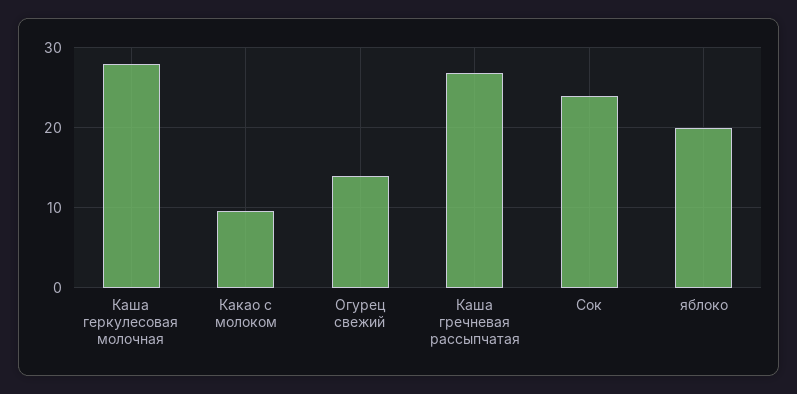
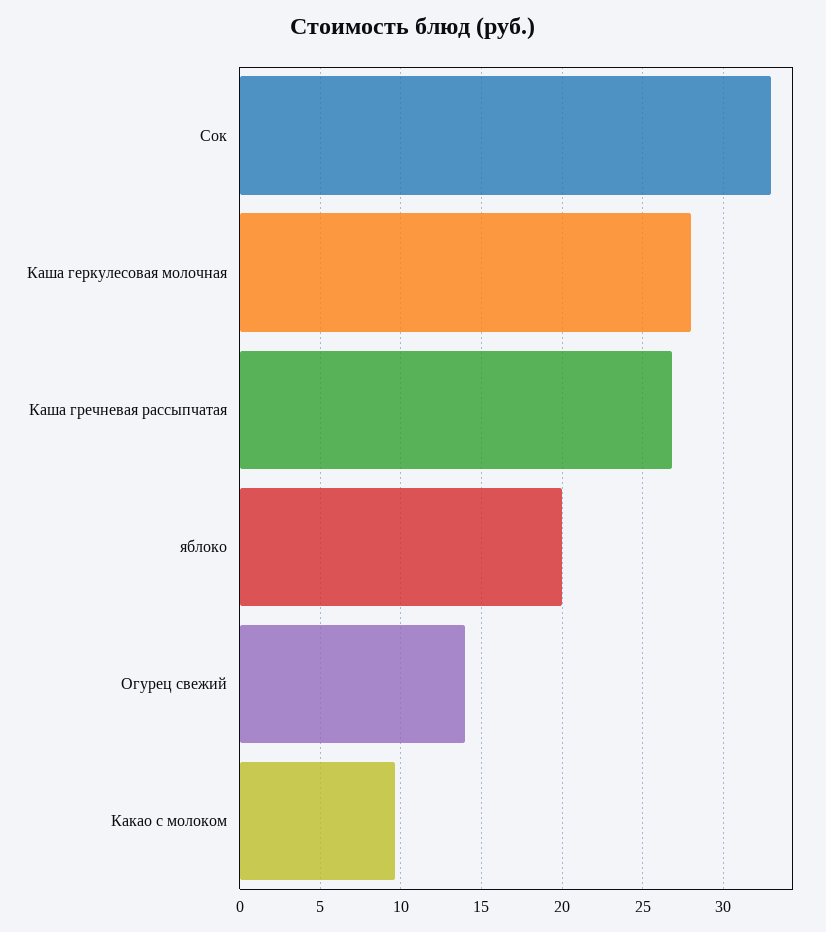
  {
    "Каша геркулесовая молочная": 28,
    "Какао с молоком": 9.5,
    "Огурец свежий": 14,
    "Каша гречневая рассыпчатая": 27,
-   "Сок": 24,
+   "Сок": 33,
    "яблоко": 20
  }

